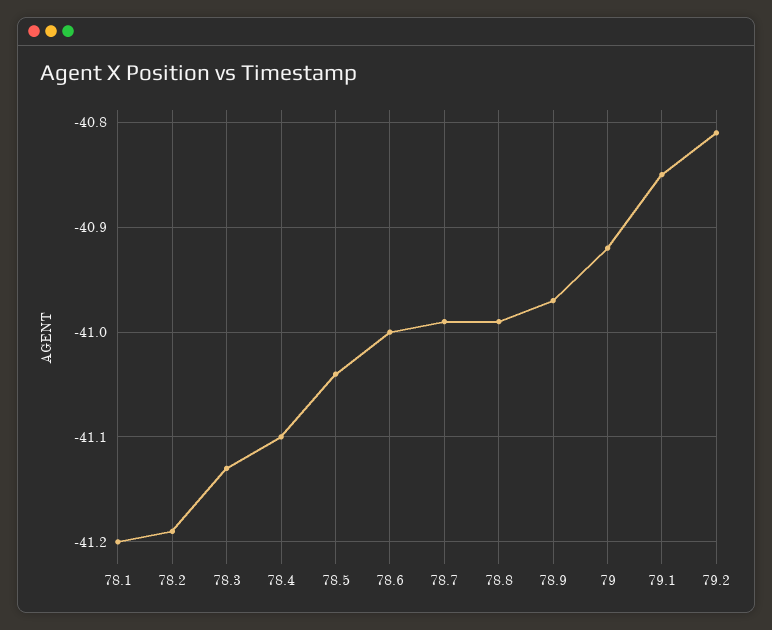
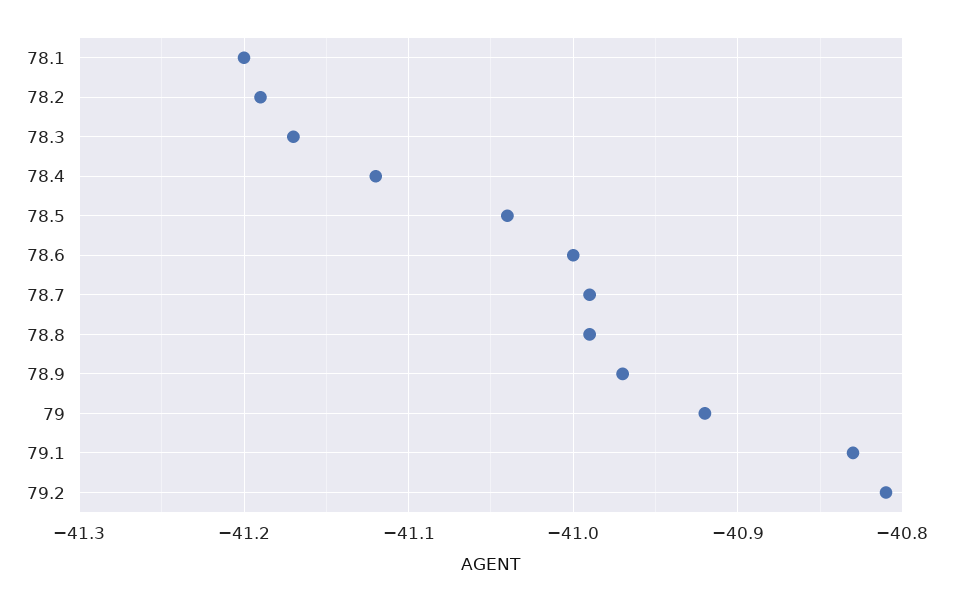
  {
    "78.1": -41.2,
    "78.2": -41.19,
-   "78.3": -41.13,
+   "78.3": -41.17,
-   "78.4": -41.1,
+   "78.4": -41.12,
    "78.5": -41.04,
    "78.6": -41,
    "78.7": -40.99,
    "78.8": -40.99,
    "78.9": -40.97,
    "79": -40.92,
-   "79.1": -40.85,
+   "79.1": -40.83,
    "79.2": -40.81
  }

